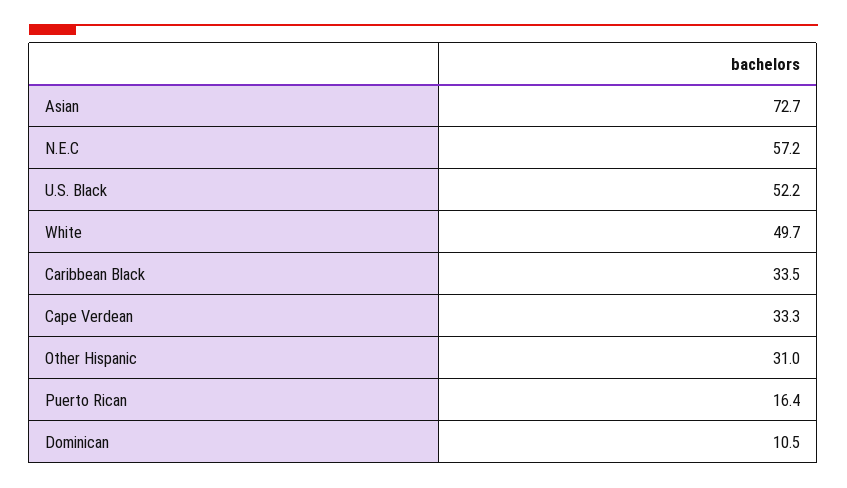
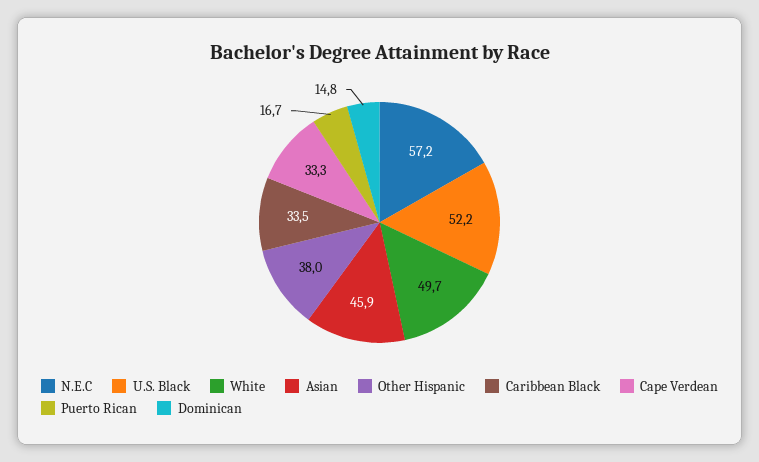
  {
-   "Asian": 72.7,
+   "Asian": 45.9,
    "N.E.C": 57.2,
    "U.S. Black": 52.2,
    "White": 49.7,
    "Caribbean Black": 33.5,
    "Cape Verdean": 33.3,
-   "Other Hispanic": 31,
+   "Other Hispanic": 38,
-   "Puerto Rican": 16.4,
+   "Puerto Rican": 16.7,
-   "Dominican": 10.5
+   "Dominican": 14.8
  }

